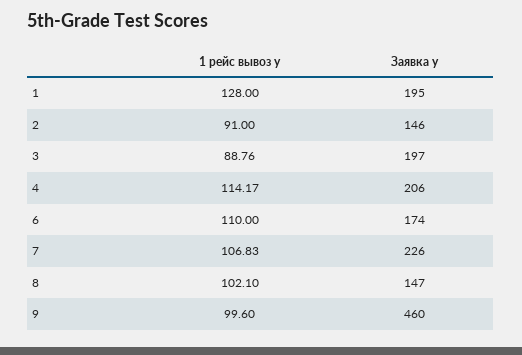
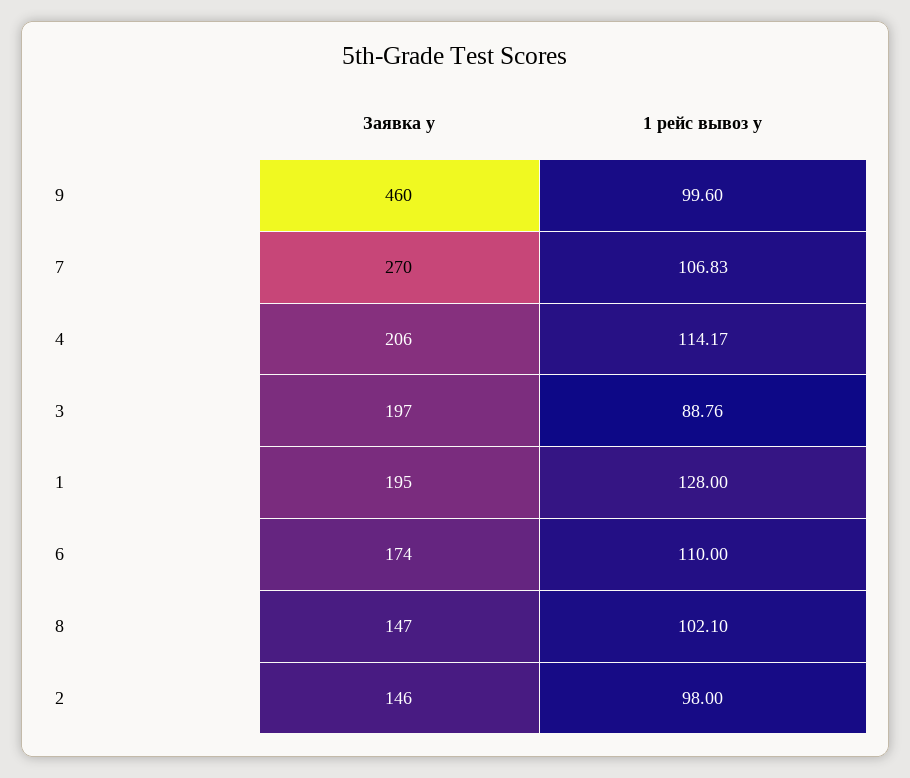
  {
    "1 рейс вывоз y": {
      "1": 128,
-     "2": 91,
+     "2": 98,
      "3": 88.76,
      "4": 114.17,
      "6": 110,
      "7": 106.83,
      "8": 102.1,
      "9": 99.6
    },
    "Заявка y": {
      "1": 195,
      "2": 146,
      "3": 197,
      "4": 206,
      "6": 174,
-     "7": 226,
+     "7": 270,
      "8": 147,
      "9": 460
    }
  }

